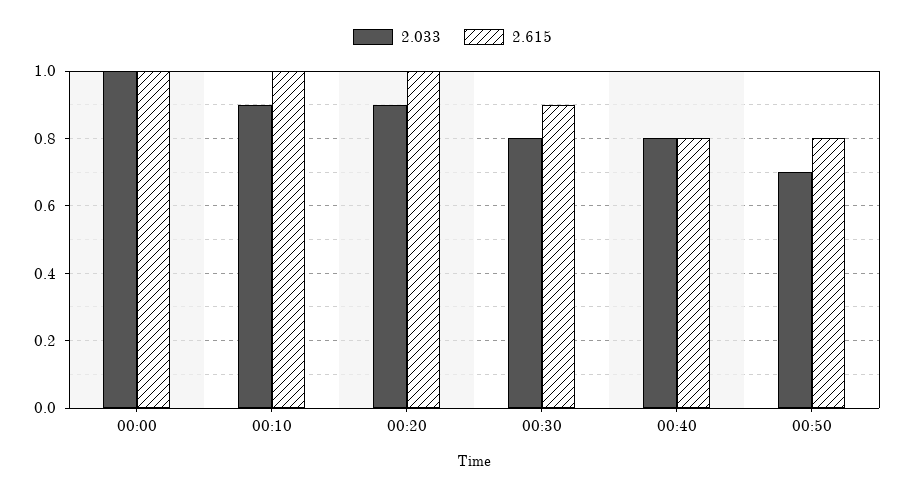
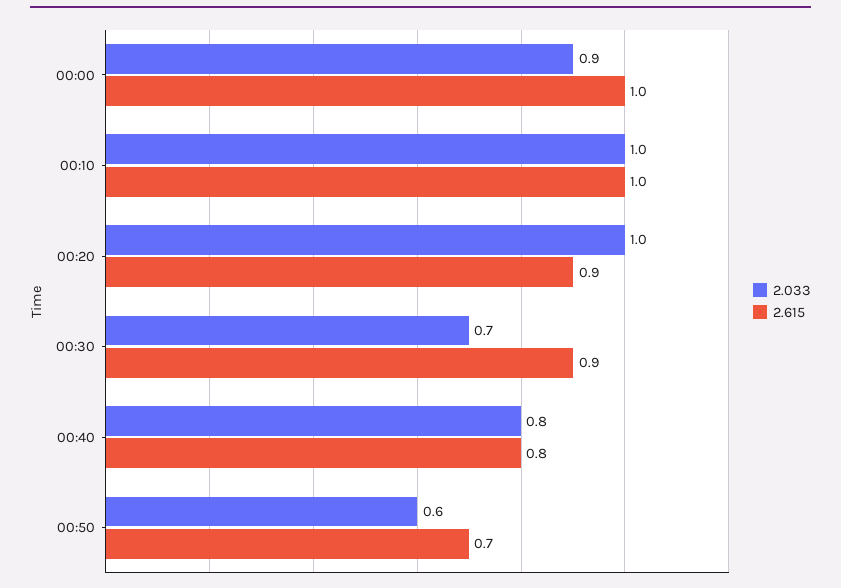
  {
    "2.033": {
-     "00:00": 1,
+     "00:00": 0.9,
-     "00:10": 0.9,
+     "00:10": 1,
-     "00:20": 0.9,
+     "00:20": 1,
-     "00:30": 0.8,
+     "00:30": 0.7,
      "00:40": 0.8,
-     "00:50": 0.7
+     "00:50": 0.6
    },
    "2.615": {
      "00:00": 1,
      "00:10": 1,
-     "00:20": 1,
+     "00:20": 0.9,
      "00:30": 0.9,
      "00:40": 0.8,
-     "00:50": 0.8
+     "00:50": 0.7
    }
  }

